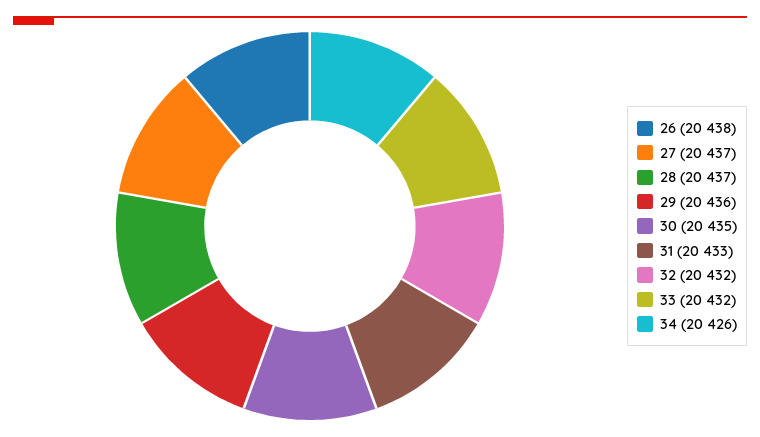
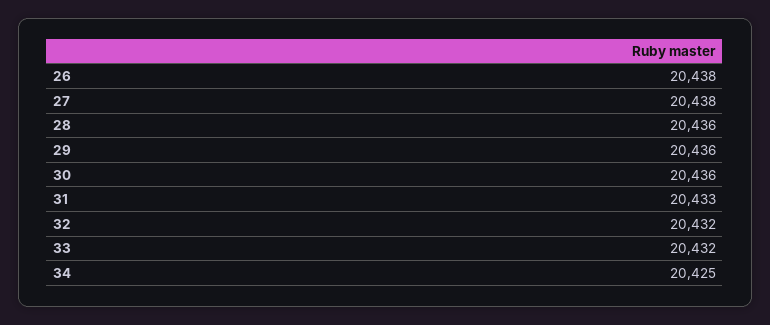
  {
    "26": 20438,
-   "27": 20437,
+   "27": 20438,
-   "28": 20437,
+   "28": 20436,
    "29": 20436,
-   "30": 20435,
+   "30": 20436,
    "31": 20433,
    "32": 20432,
    "33": 20432,
-   "34": 20426
+   "34": 20425
  }

